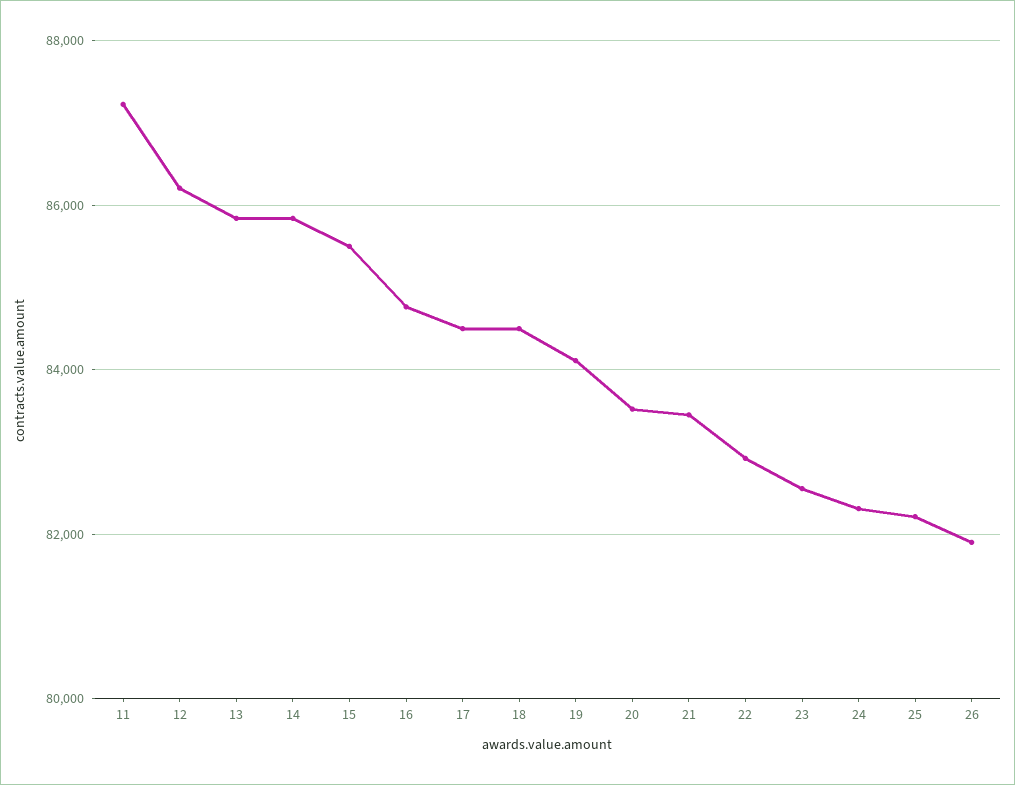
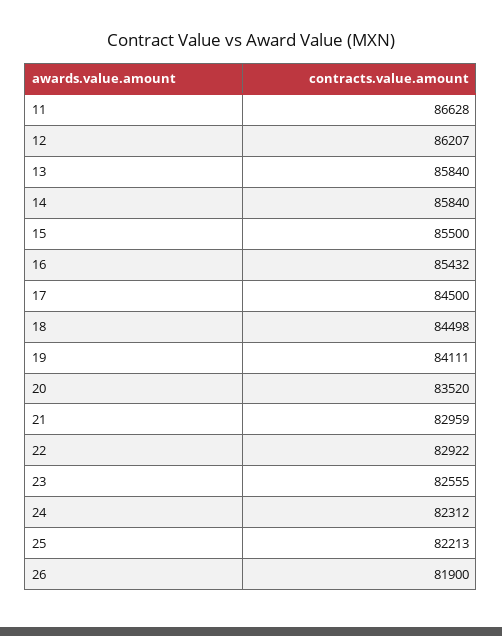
  {
-   "11": 87200,
+   "11": 86628,
    "12": 86207,
    "13": 85840,
    "14": 85840,
    "15": 85500,
-   "16": 84800,
+   "16": 85432,
    "17": 84500,
    "18": 84498,
    "19": 84111,
    "20": 83520,
-   "21": 83400,
+   "21": 82959,
    "22": 82922,
    "23": 82555,
    "24": 82312,
    "25": 82213,
    "26": 81900
  }

